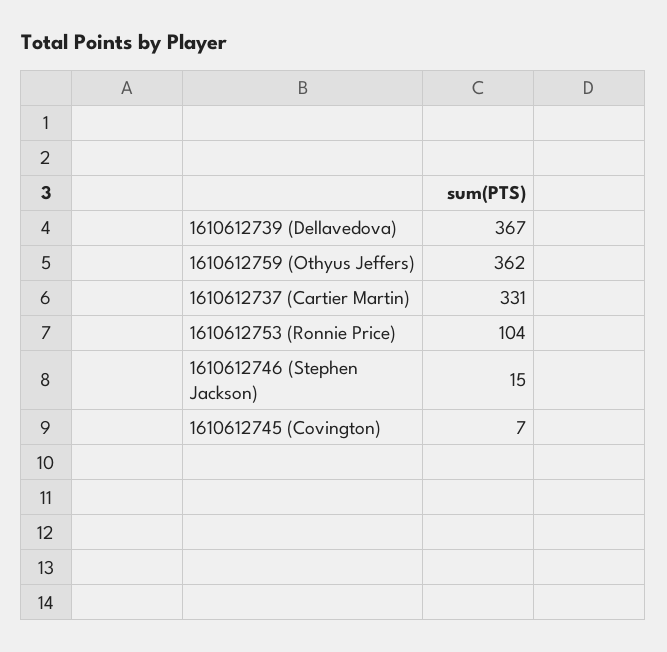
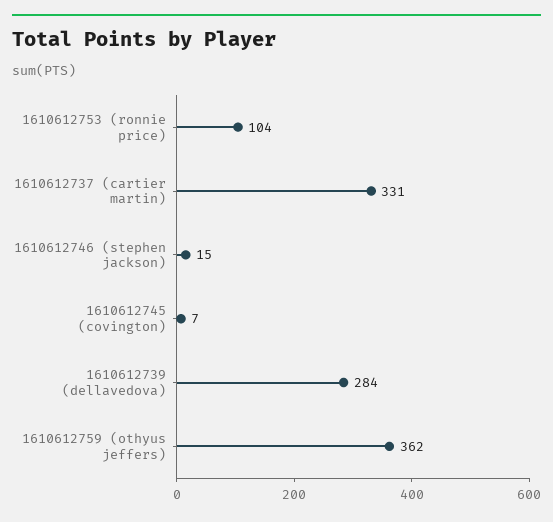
  {
-   "1610612739 (Dellavedova)": 367,
+   "1610612739 (Dellavedova)": 284,
    "1610612759 (Othyus Jeffers)": 362,
    "1610612737 (Cartier Martin)": 331,
    "1610612753 (Ronnie Price)": 104,
    "1610612746 (Stephen Jackson)": 15,
    "1610612745 (Covington)": 7
  }

